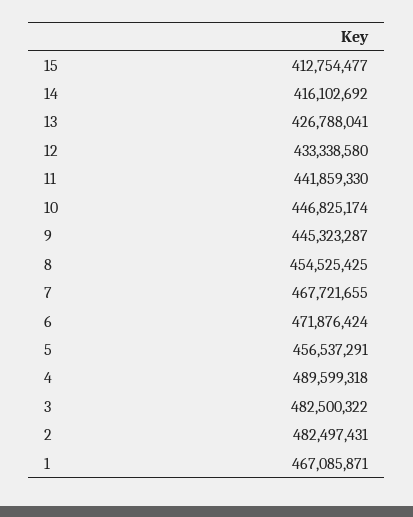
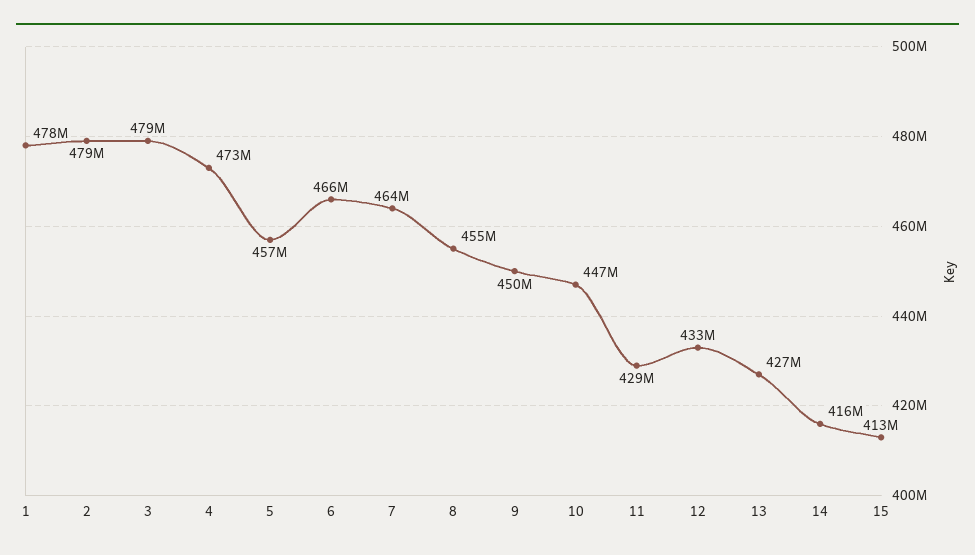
  {
    "15": 412754477,
    "14": 416102692,
    "13": 426788041,
    "12": 433338580,
-   "11": 441859330,
+   "11": 429000000,
    "10": 446825174,
-   "9": 445323287,
+   "9": 450000000,
    "8": 454525425,
-   "7": 467721655,
+   "7": 464000000,
-   "6": 471876424,
+   "6": 466000000,
    "5": 456537291,
-   "4": 489599318,
+   "4": 473000000,
-   "3": 482500322,
+   "3": 479000000,
-   "2": 482497431,
+   "2": 479000000,
-   "1": 467085871
+   "1": 478000000
  }

